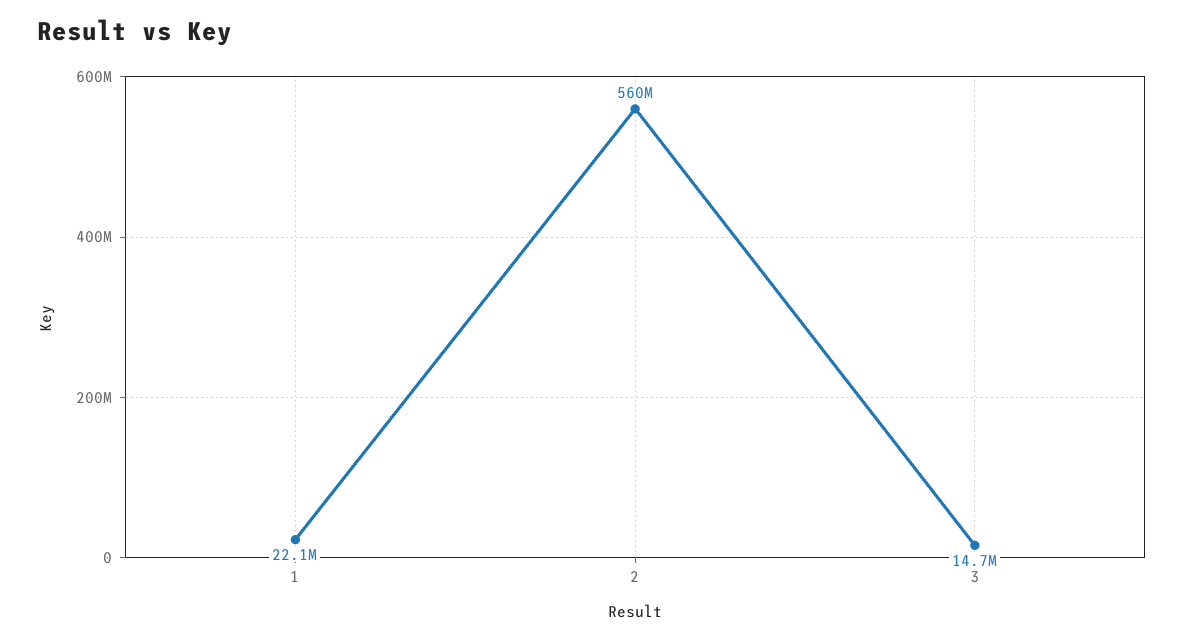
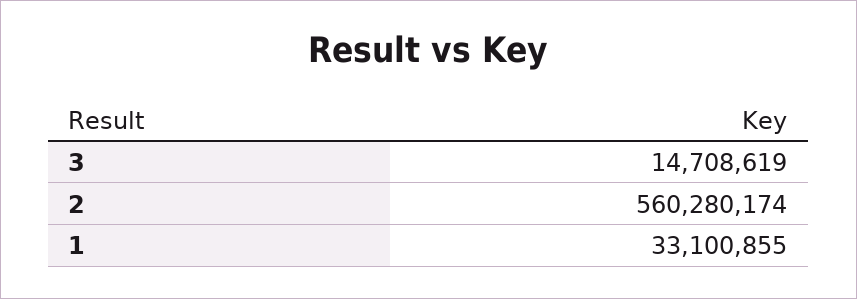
  {
-   "1": 22100000,
+   "1": 33100855,
    "2": 560280174,
    "3": 14708619
  }

